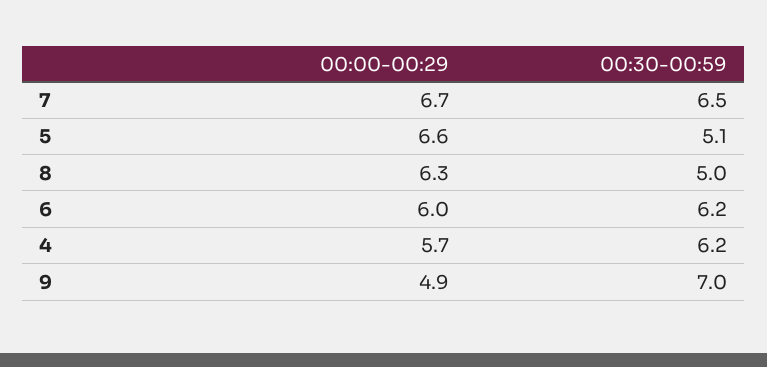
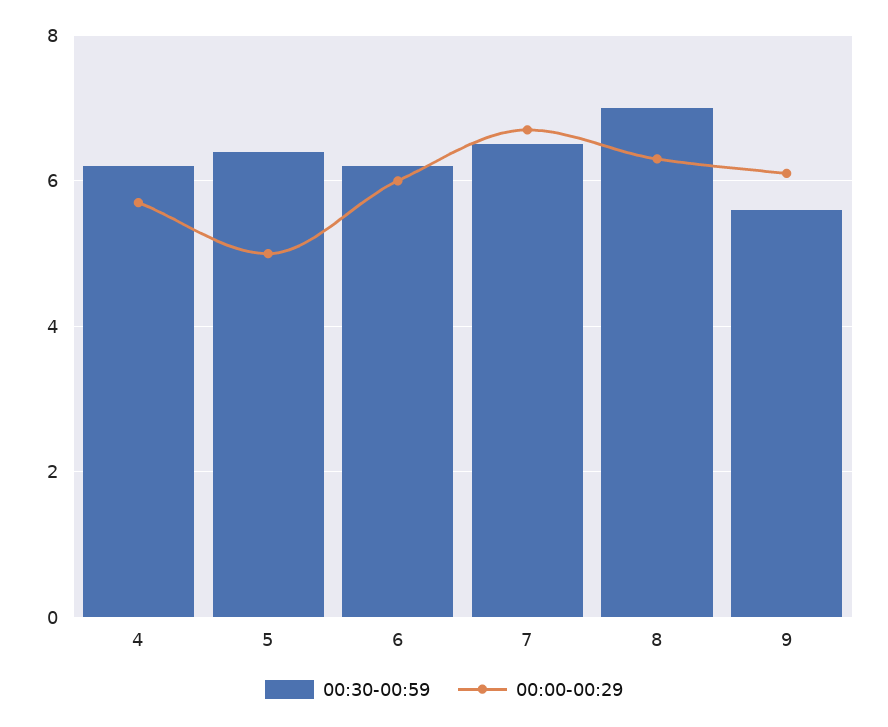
  {
    "00:00-00:29": {
      "7": 6.7,
-     "5": 6.6,
+     "5": 5,
      "8": 6.3,
      "6": 6,
      "4": 5.7,
-     "9": 4.9
+     "9": 6
    },
    "00:30-00:59": {
      "7": 6.5,
-     "5": 5.1,
+     "5": 6.5,
-     "8": 5,
+     "8": 7,
      "6": 6.2,
      "4": 6.2,
-     "9": 7
+     "9": 5.5
    }
  }

